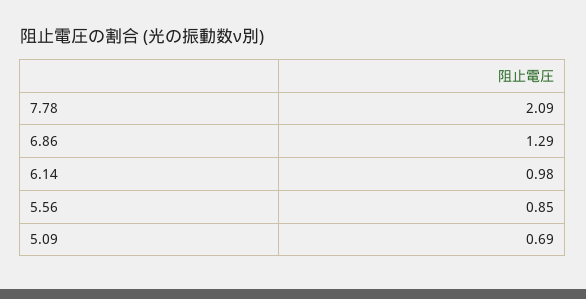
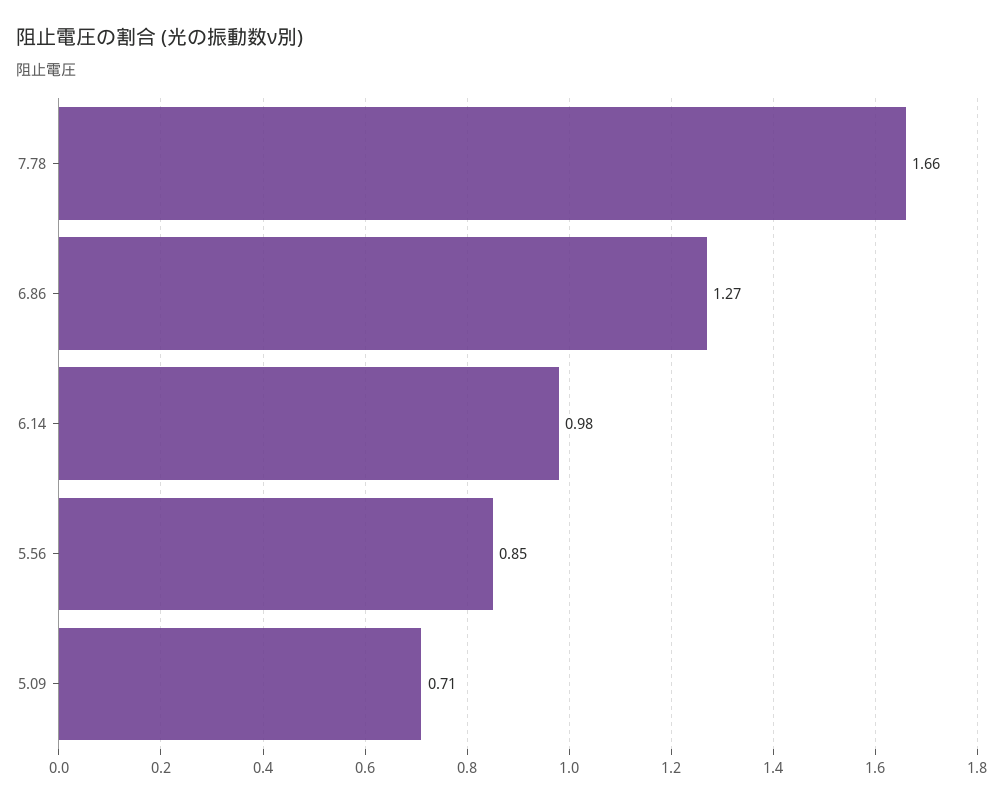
  {
-   "7.78": 2.09,
+   "7.78": 1.66,
-   "6.86": 1.29,
+   "6.86": 1.27,
    "6.14": 0.98,
    "5.56": 0.85,
-   "5.09": 0.69
+   "5.09": 0.71
  }

